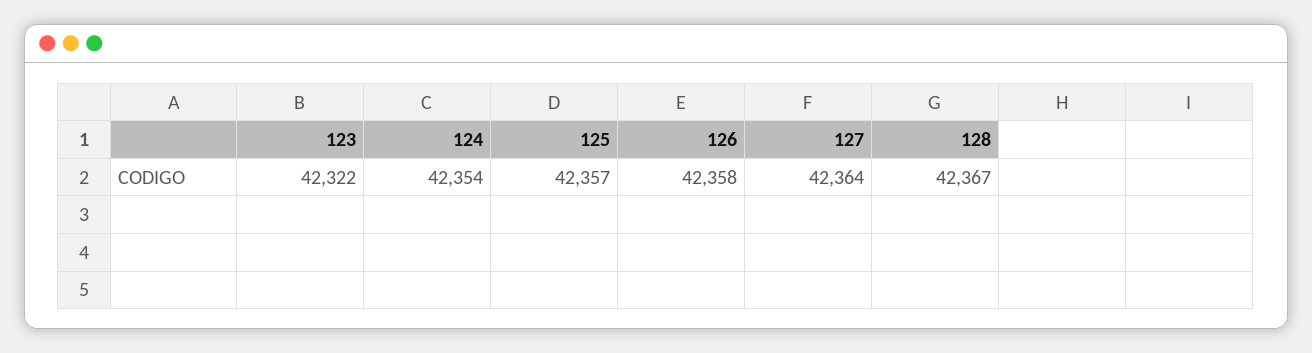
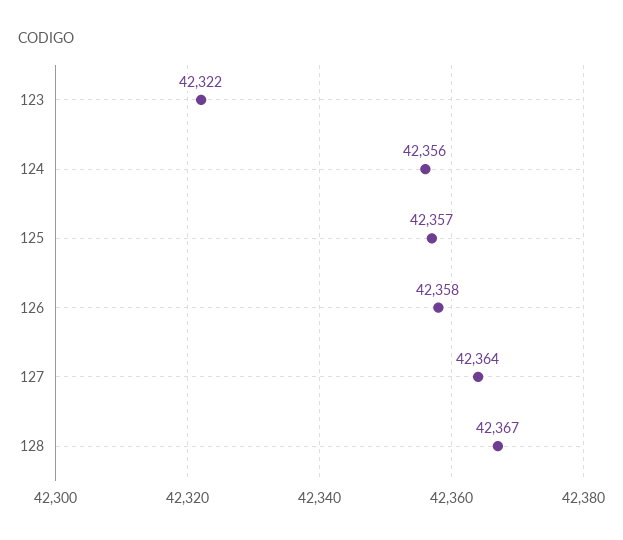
  {
    "123": 42322,
-   "124": 42354,
+   "124": 42356,
    "125": 42357,
    "126": 42358,
    "127": 42364,
    "128": 42367
  }

